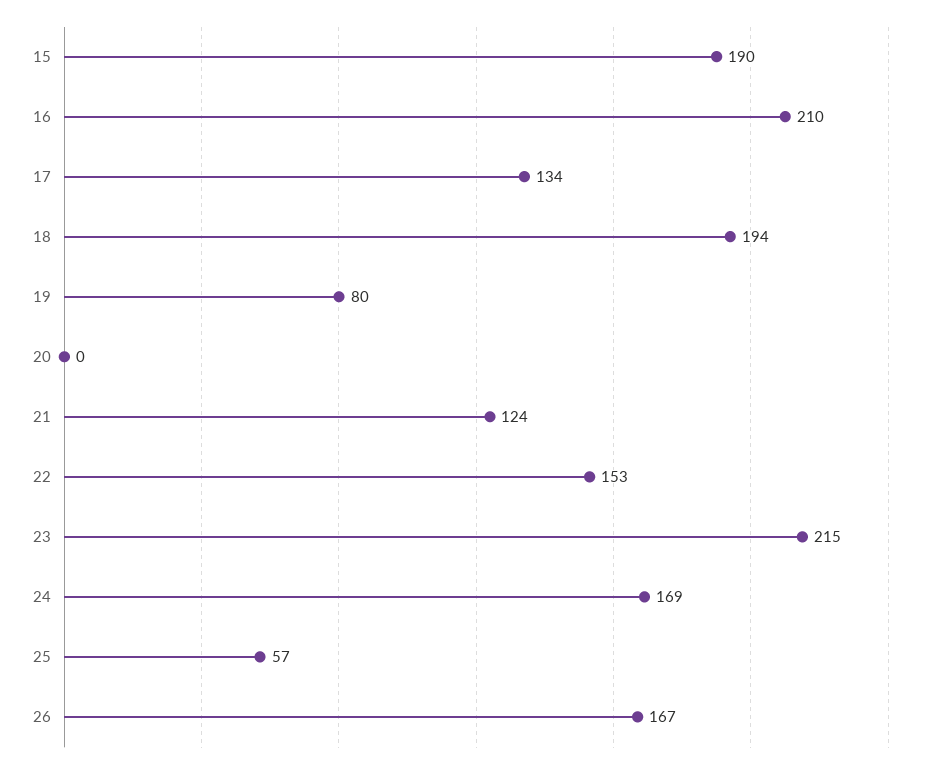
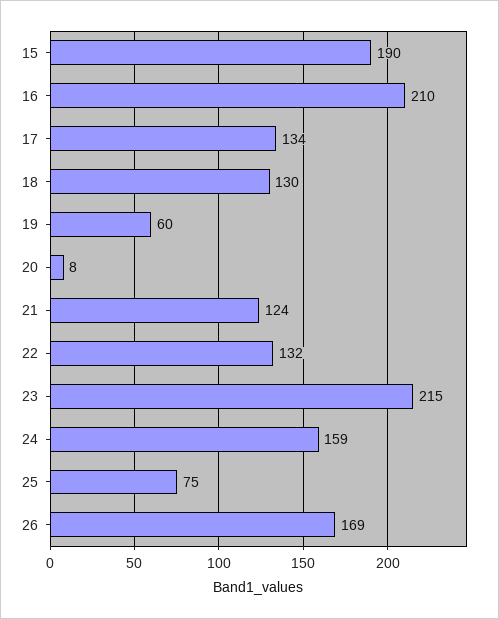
  {
    "15": 190,
    "16": 210,
    "17": 134,
-   "18": 194,
+   "18": 130,
-   "19": 80,
+   "19": 60,
-   "20": 0,
+   "20": 8,
    "21": 124,
-   "22": 153,
+   "22": 132,
    "23": 215,
-   "24": 169,
+   "24": 159,
-   "25": 57,
+   "25": 75,
-   "26": 167
+   "26": 169
  }

